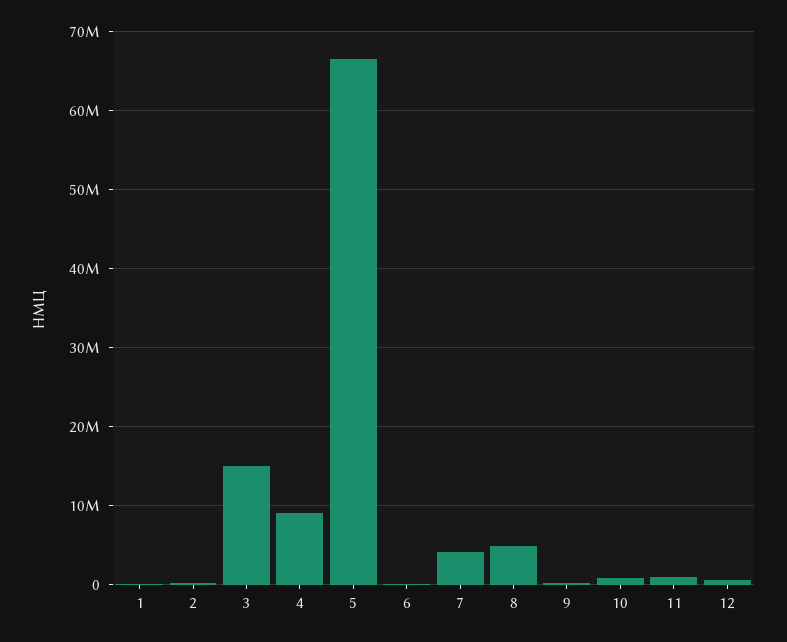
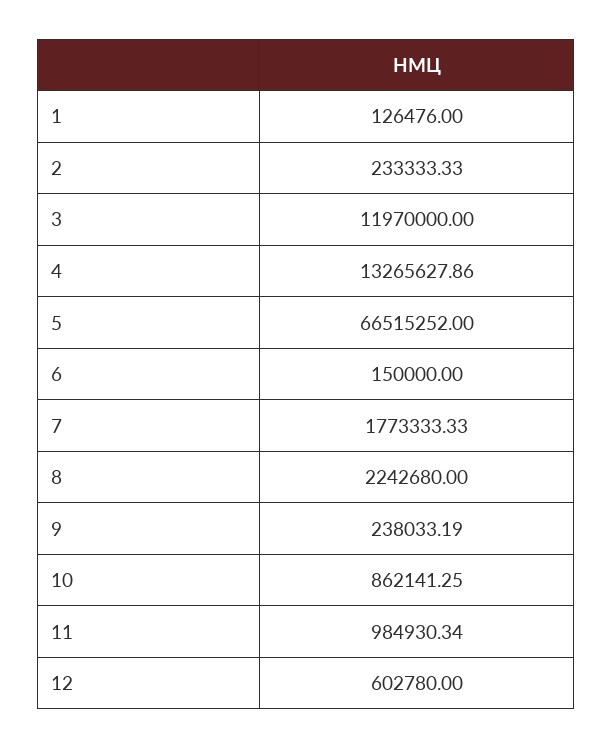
  {
    "1": 126476,
    "2": 233333.33,
-   "3": 15000000,
+   "3": 11970000,
-   "4": 9000000,
+   "4": 13265627.86,
    "5": 66515252,
    "6": 150000,
-   "7": 4000000,
+   "7": 1773333.33,
-   "8": 5000000,
+   "8": 2242680,
    "9": 238033.19,
    "10": 862141.25,
    "11": 984930.34,
    "12": 602780
  }

